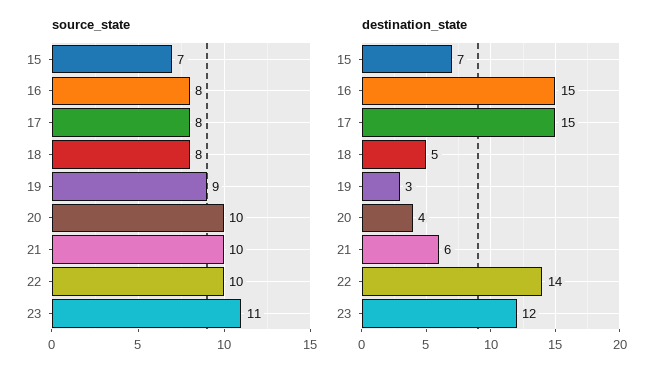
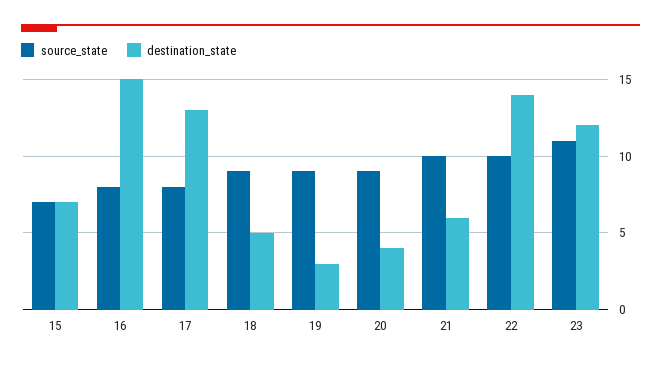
  {
    "source_state": {
      "15": 7,
      "16": 8,
      "17": 8,
-     "18": 8,
+     "18": 9,
      "19": 9,
-     "20": 10,
+     "20": 9,
      "21": 10,
      "22": 10,
      "23": 11
    },
    "destination_state": {
      "15": 7,
      "16": 15,
-     "17": 15,
+     "17": 13,
      "18": 5,
      "19": 3,
      "20": 4,
      "21": 6,
      "22": 14,
      "23": 12
    }
  }

